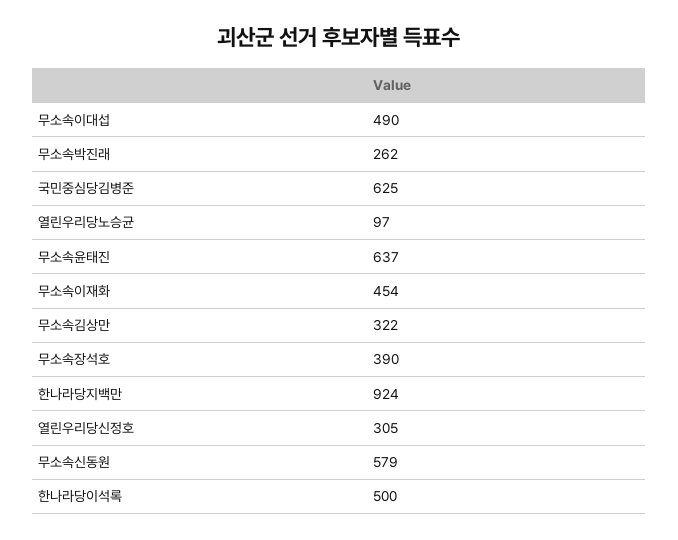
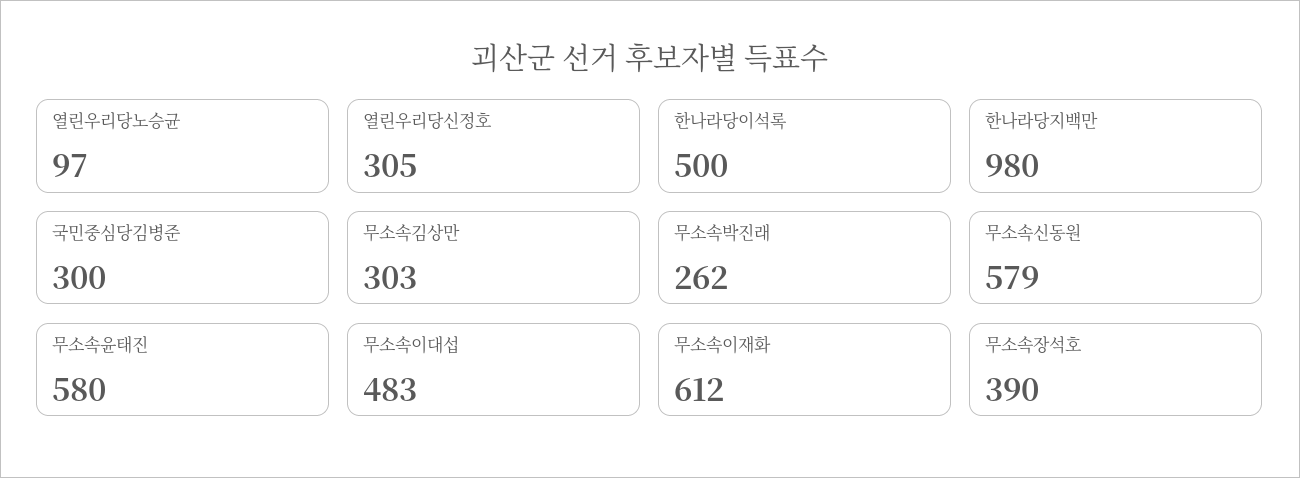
  {
-   "무소속이대섭": 490,
+   "무소속이대섭": 483,
    "무소속박진래": 262,
-   "국민중심당김병준": 625,
+   "국민중심당김병준": 300,
    "열린우리당노승균": 97,
-   "무소속윤태진": 637,
+   "무소속윤태진": 580,
-   "무소속이재화": 454,
+   "무소속이재화": 612,
-   "무소속김상만": 322,
+   "무소속김상만": 303,
    "무소속장석호": 390,
-   "한나라당지백만": 924,
+   "한나라당지백만": 980,
    "열린우리당신정호": 305,
    "무소속신동원": 579,
    "한나라당이석록": 500
  }

